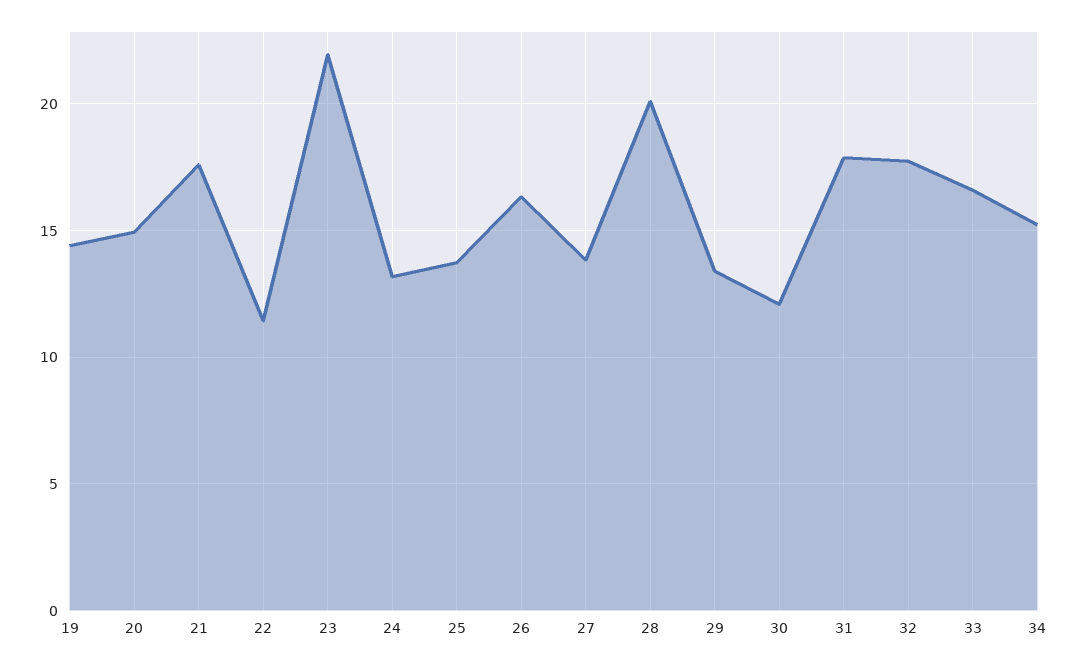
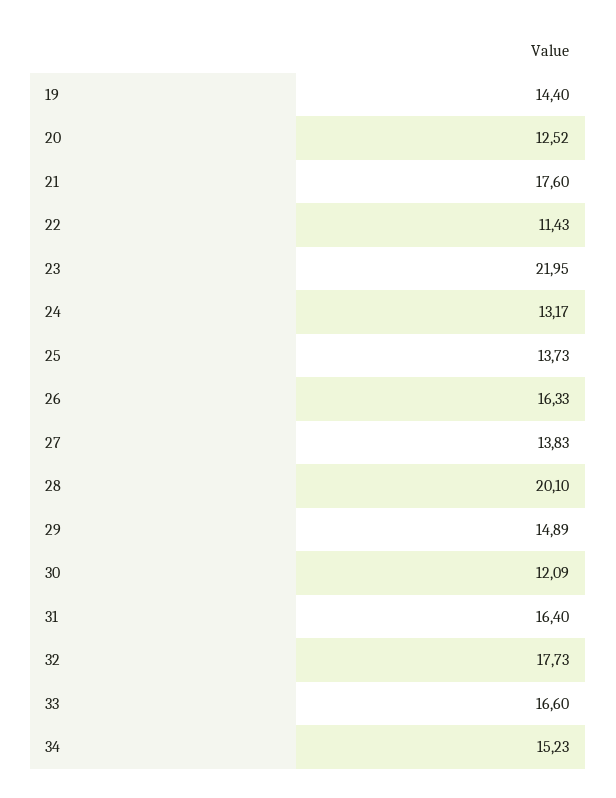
  {
    "19": 14.4,
-   "20": 15,
+   "20": 12.52,
    "21": 17.6,
    "22": 11.43,
    "23": 21.95,
    "24": 13.17,
    "25": 13.73,
    "26": 16.33,
    "27": 13.83,
    "28": 20.1,
-   "29": 13.5,
+   "29": 14.89,
    "30": 12.09,
-   "31": 18,
+   "31": 16.4,
    "32": 17.73,
    "33": 16.6,
    "34": 15.23
  }

